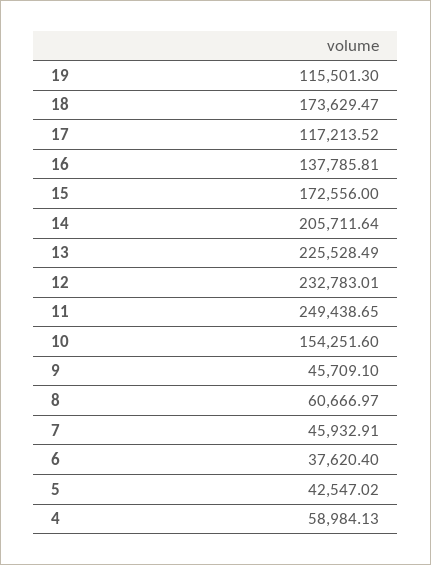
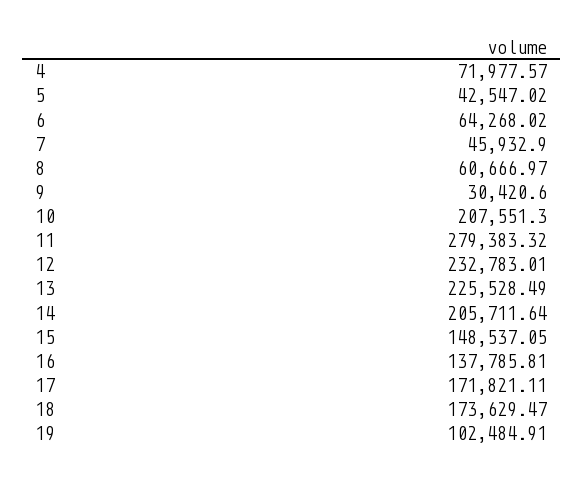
  {
-   "19": 115501.3,
+   "19": 102484.91,
    "18": 173629.47,
-   "17": 117213.52,
+   "17": 171821.11,
    "16": 137785.81,
-   "15": 172556,
+   "15": 148537.05,
    "14": 205711.64,
    "13": 225528.49,
    "12": 232783.01,
-   "11": 249438.65,
+   "11": 279383.32,
-   "10": 154251.6,
+   "10": 207551.3,
-   "9": 45709.1,
+   "9": 30420.6,
    "8": 60666.97,
-   "7": 45932.91,
+   "7": 45932.9,
-   "6": 37620.4,
+   "6": 64268.02,
    "5": 42547.02,
-   "4": 58984.13
+   "4": 71977.57
  }

